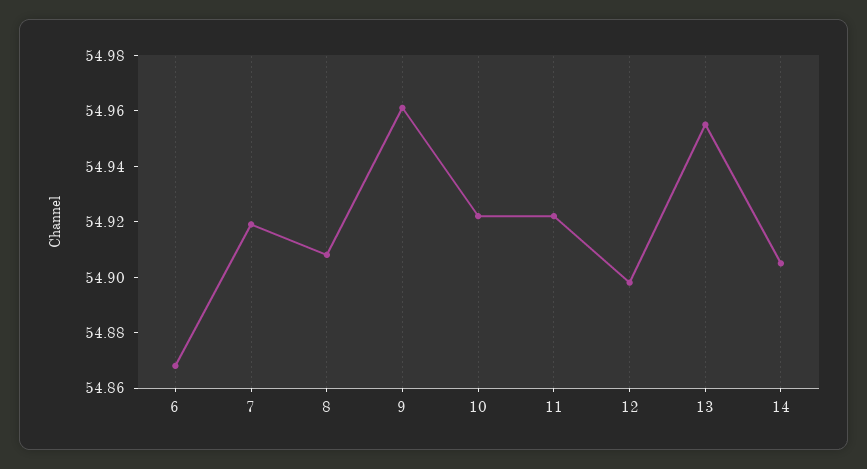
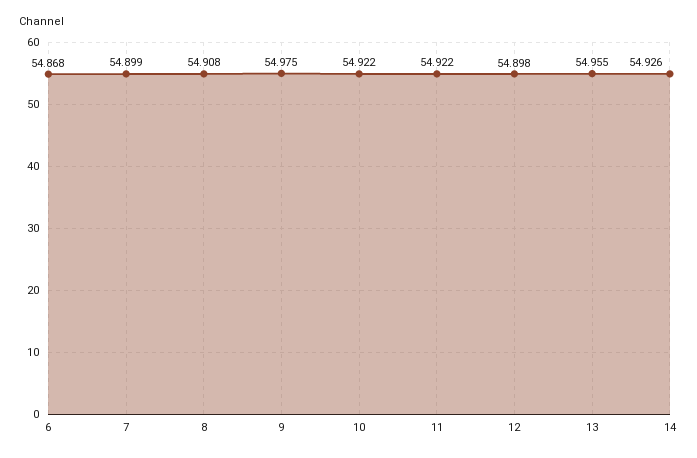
  {
    "6": 54.868,
-   "7": 54.92,
+   "7": 54.899,
    "8": 54.908,
-   "9": 54.96,
+   "9": 54.975,
    "10": 54.922,
    "11": 54.922,
    "12": 54.898,
    "13": 54.955,
-   "14": 54.905
+   "14": 54.926
  }

